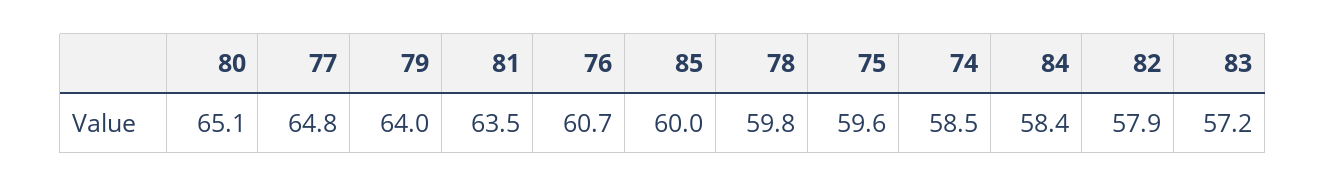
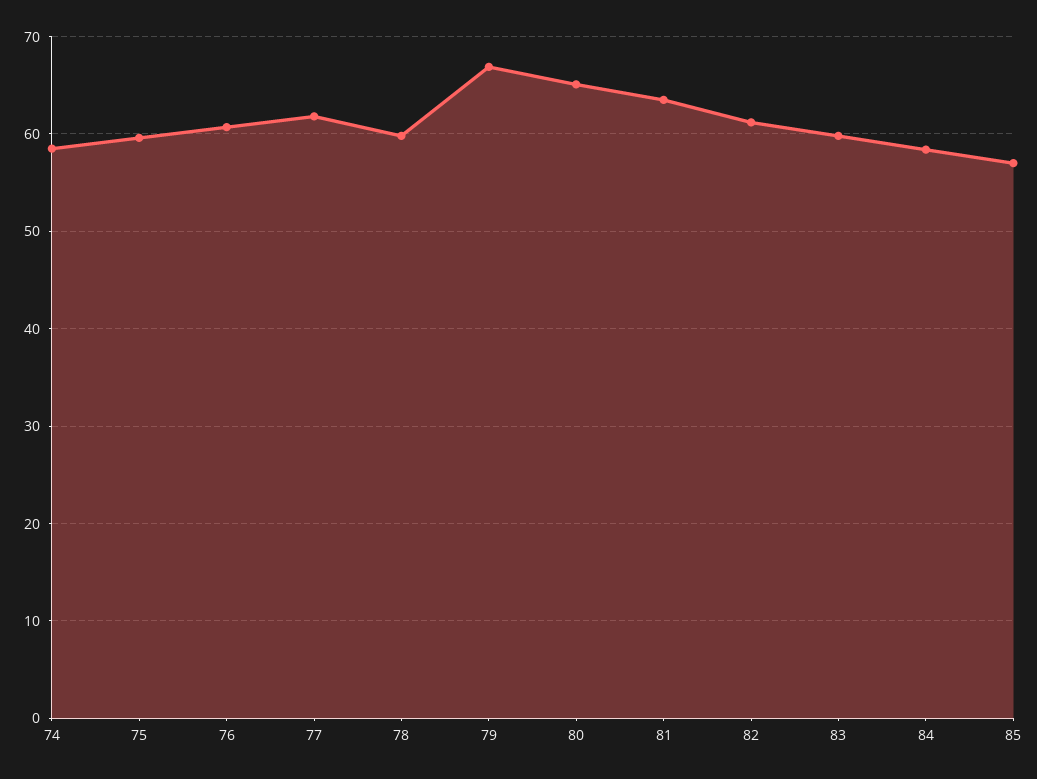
  {
    "80": 65.1,
-   "77": 64.8,
+   "77": 62,
-   "79": 64,
+   "79": 67,
    "81": 63.5,
    "76": 60.7,
-   "85": 60,
+   "85": 57,
    "78": 59.8,
    "75": 59.6,
    "74": 58.5,
    "84": 58.4,
-   "82": 57.9,
+   "82": 61,
-   "83": 57.2
+   "83": 60
  }

